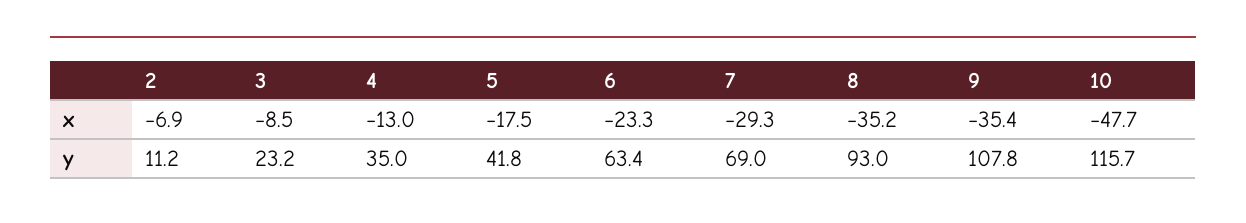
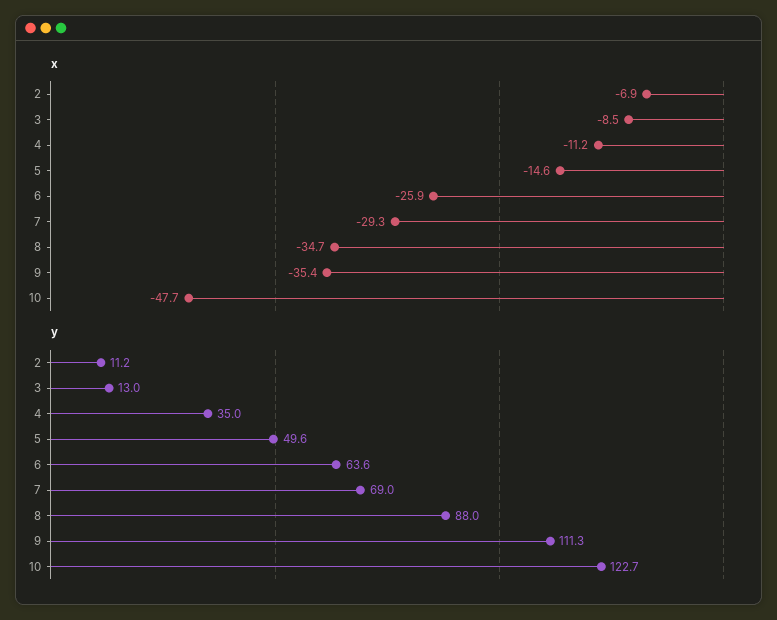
  {
    "x": {
      "2": -6.9,
      "3": -8.5,
-     "4": -13,
+     "4": -11.2,
-     "5": -17.5,
+     "5": -14.6,
-     "6": -23.3,
+     "6": -25.9,
      "7": -29.3,
-     "8": -35.2,
+     "8": -34.7,
      "9": -35.4,
      "10": -47.7
    },
    "y": {
      "2": 11.2,
-     "3": 23.2,
+     "3": 13,
      "4": 35,
-     "5": 41.8,
+     "5": 49.6,
-     "6": 63.4,
+     "6": 63.6,
      "7": 69,
-     "8": 93,
+     "8": 88,
-     "9": 107.8,
+     "9": 111.3,
-     "10": 115.7
+     "10": 122.7
    }
  }

